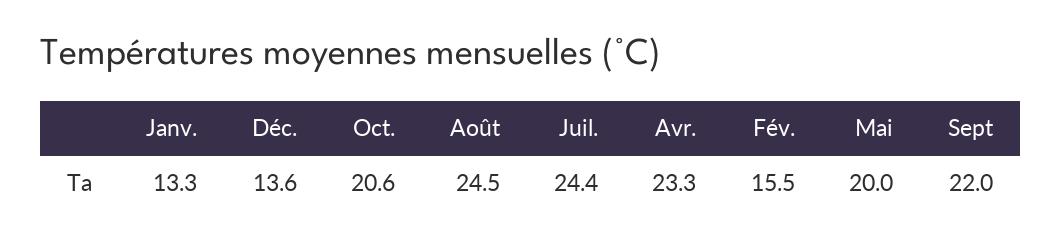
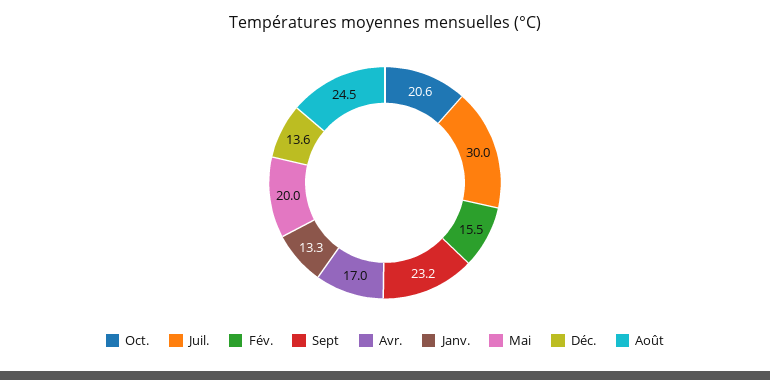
  {
    "Janv.": 13.3,
    "Déc.": 13.6,
    "Oct.": 20.6,
    "Août": 24.5,
-   "Juil.": 24.4,
+   "Juil.": 30,
-   "Avr.": 23.3,
+   "Avr.": 17,
    "Fév.": 15.5,
    "Mai": 20,
-   "Sept": 22
+   "Sept": 23.2
  }

